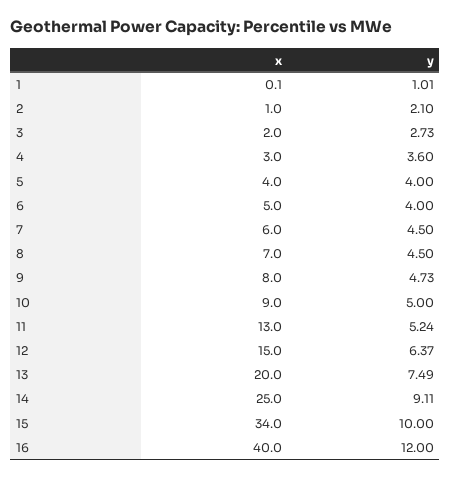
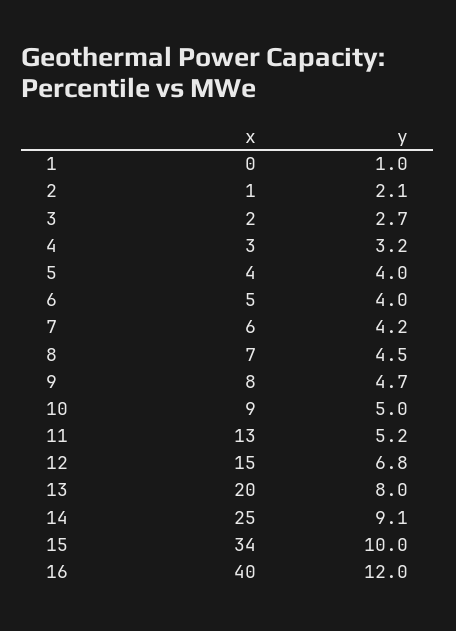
  {
    "x": {
      "1": 0.1,
      "2": 1,
      "3": 2,
      "4": 3,
      "5": 4,
      "6": 5,
      "7": 6,
      "8": 7,
      "9": 8,
      "10": 9,
      "11": 13,
      "12": 15,
      "13": 20,
      "14": 25,
      "15": 34,
      "16": 40
    },
    "y": {
      "1": 1.01,
      "2": 2.1,
      "3": 2.73,
-     "4": 3.6,
+     "4": 3.2,
      "5": 4,
      "6": 4,
-     "7": 4.5,
+     "7": 4.2,
      "8": 4.5,
      "9": 4.73,
      "10": 5,
      "11": 5.24,
-     "12": 6.37,
+     "12": 6.8,
-     "13": 7.49,
+     "13": 8,
      "14": 9.11,
      "15": 10,
      "16": 12
    }
  }

